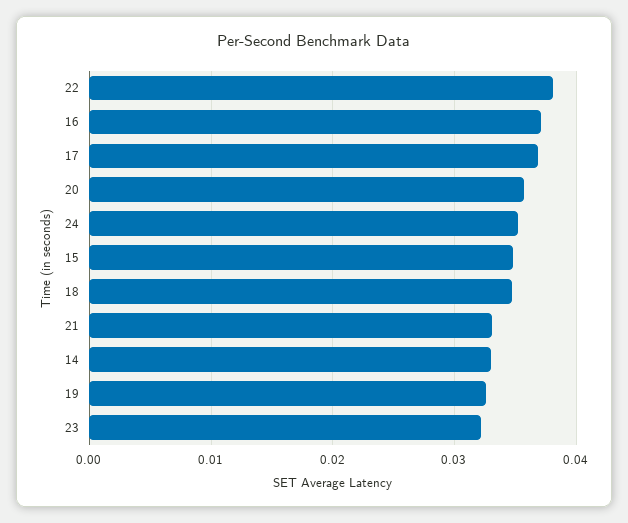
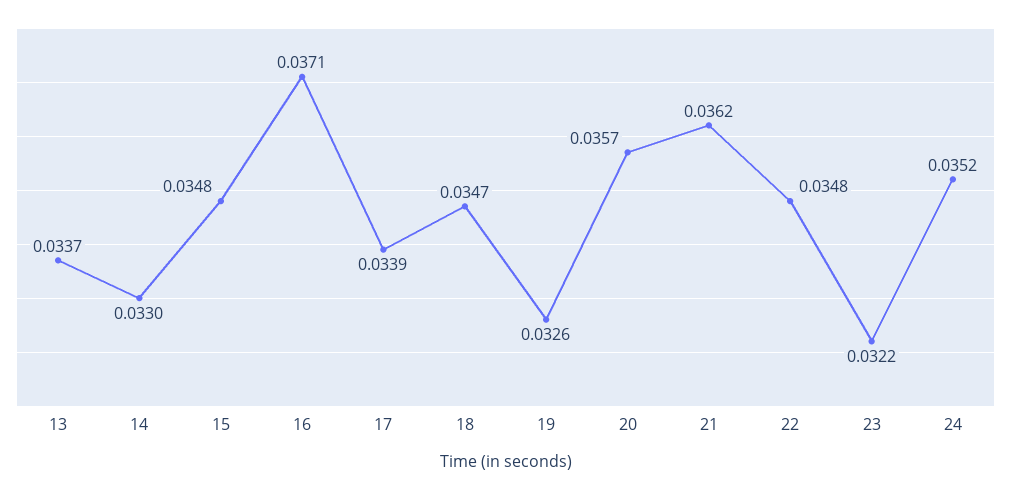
  {
-   "22": 0.038,
+   "22": 0.0348,
    "16": 0.0371,
-   "17": 0.037,
+   "17": 0.0339,
    "20": 0.0357,
    "24": 0.0352,
    "15": 0.0348,
    "18": 0.0347,
-   "21": 0.033,
+   "21": 0.0362,
    "14": 0.033,
    "19": 0.0326,
-   "23": 0.0322
+   "23": 0.0322,
+   "13": 0.0337
  }

